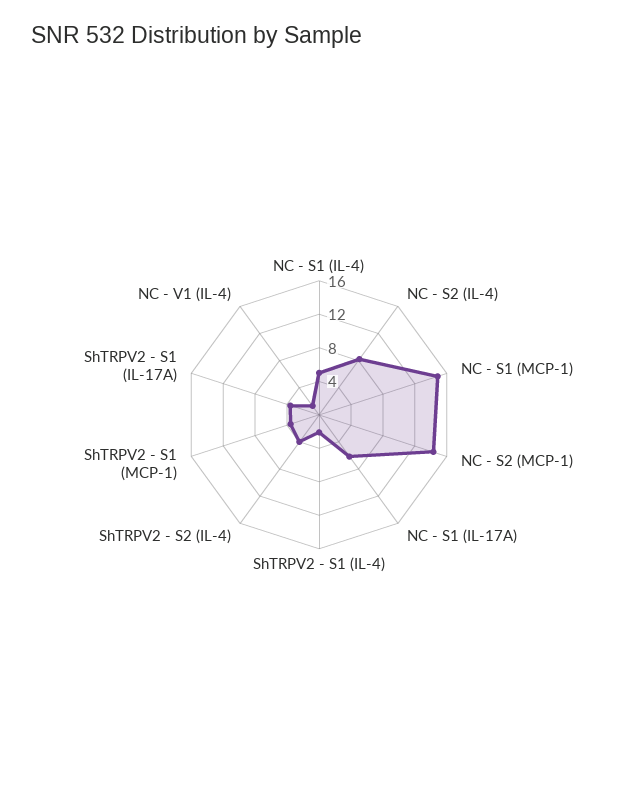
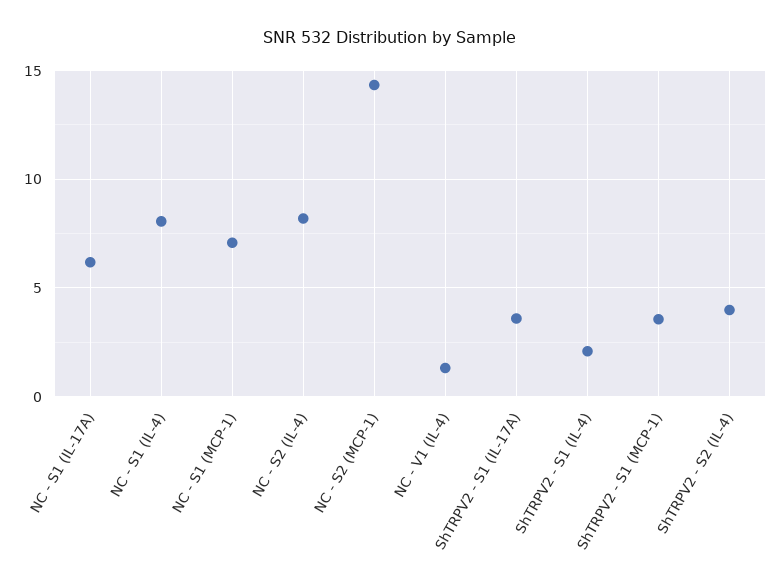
  {
-   "NC - S1 (IL-4)": 5,
+   "NC - S1 (IL-4)": 8,
    "NC - S2 (IL-4)": 8,
-   "NC - S1 (MCP-1)": 15,
+   "NC - S1 (MCP-1)": 7,
    "NC - S2 (MCP-1)": 14.5,
    "NC - S1 (IL-17A)": 6,
    "ShTRPV2 - S1 (IL-4)": 2,
    "ShTRPV2 - S2 (IL-4)": 4,
    "ShTRPV2 - S1 (MCP-1)": 3.5,
    "ShTRPV2 - S1 (IL-17A)": 3.5,
    "NC - V1 (IL-4)": 1.5
  }

